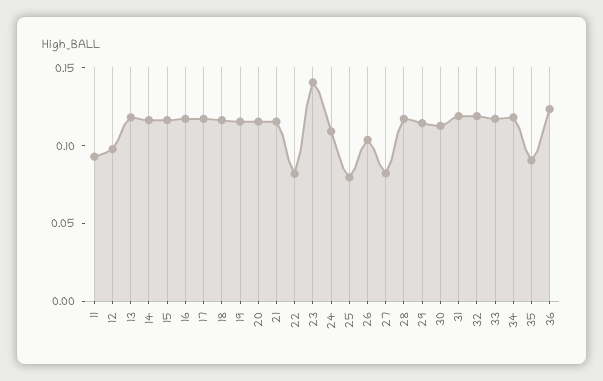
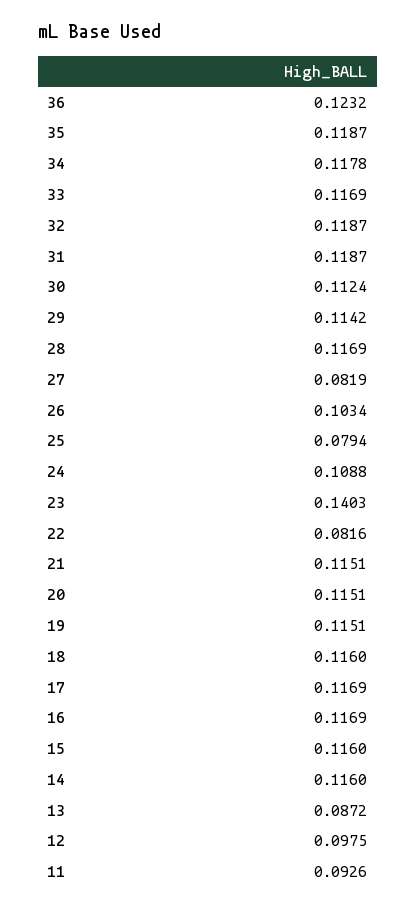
  {
    "11": 0.0926,
    "12": 0.0975,
-   "13": 0.12,
+   "13": 0.0872,
    "14": 0.116,
    "15": 0.116,
    "16": 0.1169,
    "17": 0.1169,
    "18": 0.116,
    "19": 0.1151,
    "20": 0.1151,
    "21": 0.1151,
    "22": 0.0816,
    "23": 0.1403,
    "24": 0.1088,
    "25": 0.0794,
    "26": 0.1034,
    "27": 0.0819,
    "28": 0.1169,
    "29": 0.1142,
    "30": 0.1124,
    "31": 0.1187,
    "32": 0.1187,
    "33": 0.1169,
    "34": 0.1178,
-   "35": 0.09,
+   "35": 0.1187,
    "36": 0.1232
  }

